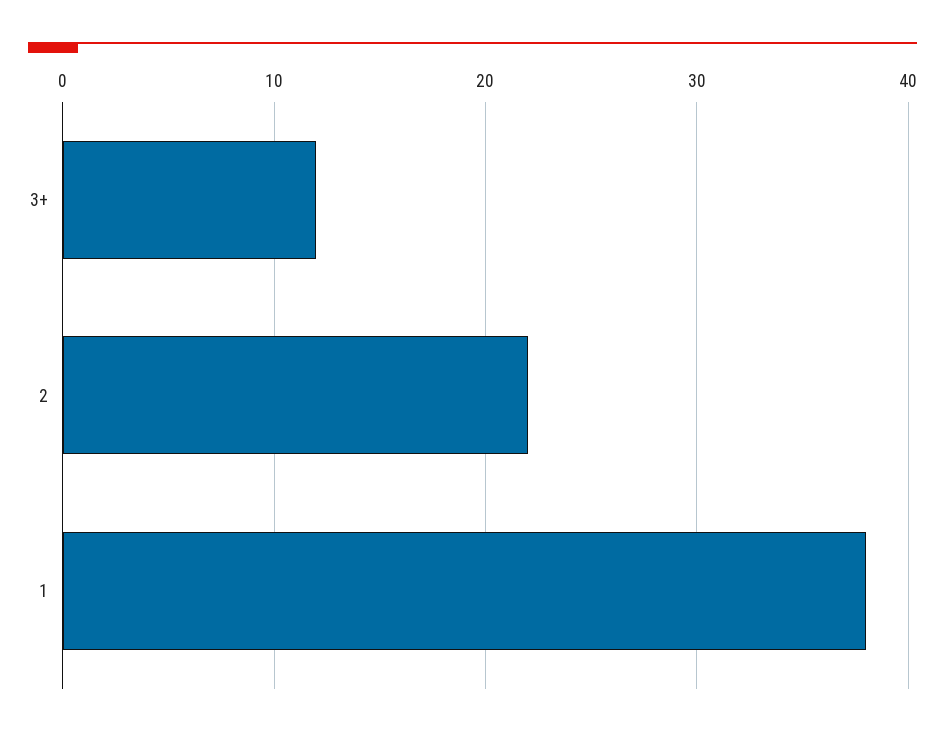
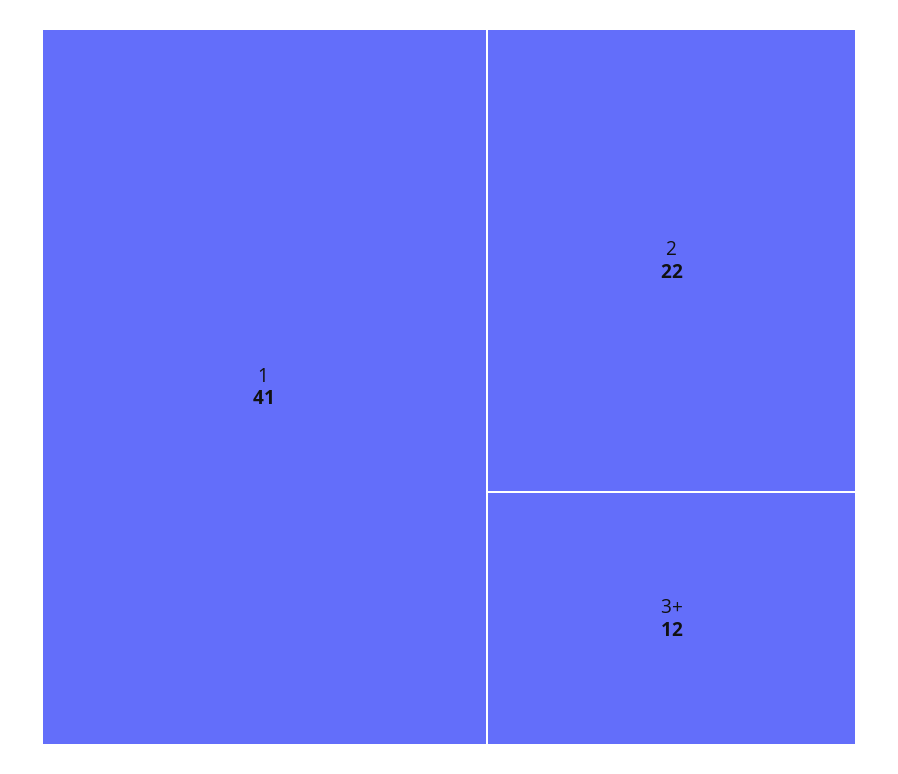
  {
    "3+": 12,
    "2": 22,
-   "1": 38
+   "1": 41
  }

